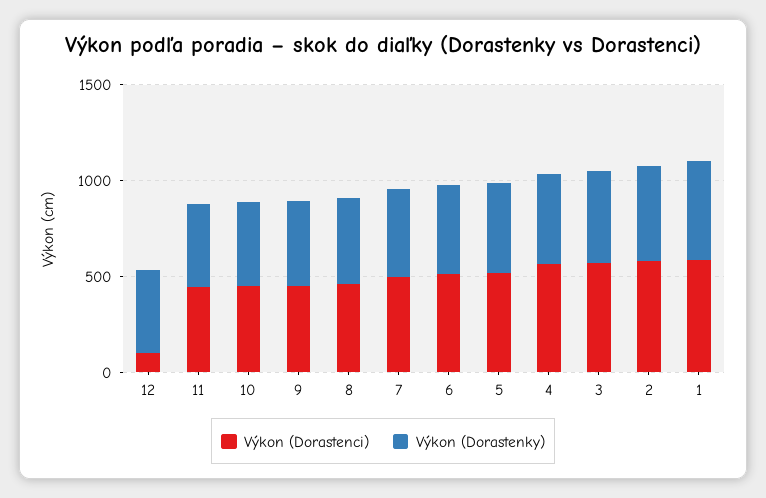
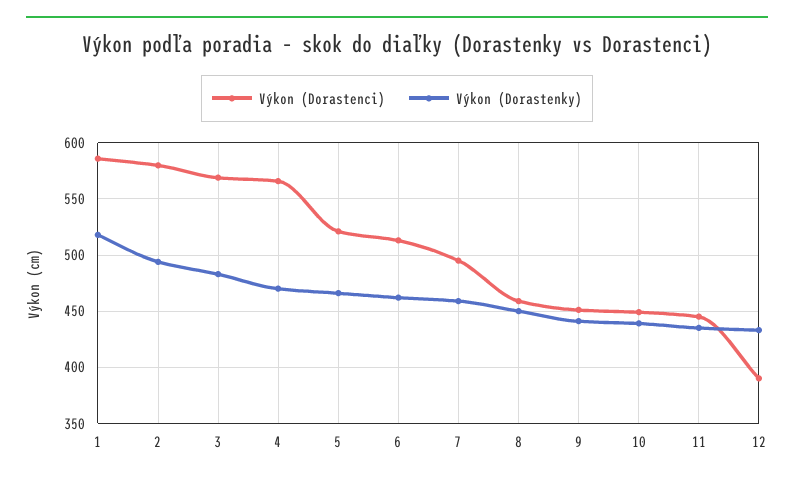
  {
    "Výkon (Dorastenci)": {
-     "12": 100,
+     "12": 390,
      "11": 450,
      "10": 450,
      "9": 450,
      "8": 460,
      "7": 500,
      "6": 510,
      "5": 520,
      "4": 570,
      "3": 570,
      "2": 580,
      "1": 590
    },
    "Výkon (Dorastenky)": {
      "12": 430,
      "11": 440,
      "10": 440,
      "9": 440,
      "8": 450,
      "7": 460,
      "6": 460,
      "5": 470,
      "4": 470,
      "3": 480,
      "2": 490,
      "1": 520
    }
  }

